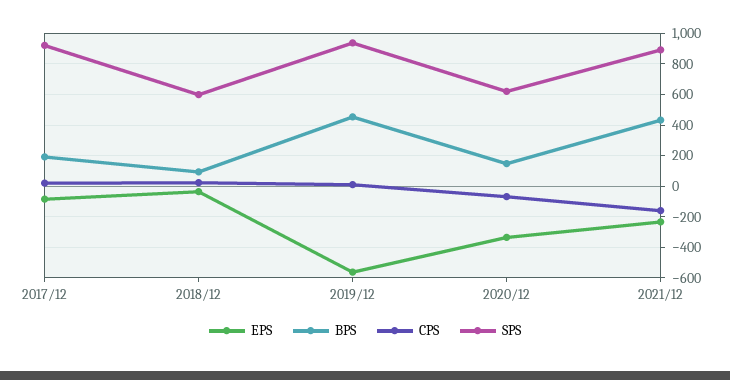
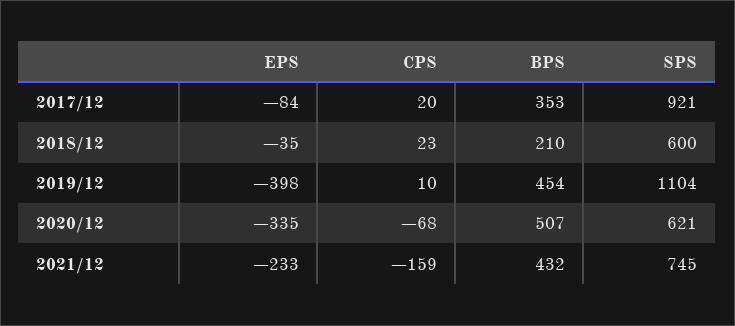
  {
    "EPS": {
      "2017/12": -84,
      "2018/12": -35,
-     "2019/12": -550,
+     "2019/12": -398,
      "2020/12": -335,
      "2021/12": -233
    },
    "BPS": {
-     "2017/12": 200,
+     "2017/12": 353,
-     "2018/12": 100,
+     "2018/12": 210,
      "2019/12": 454,
-     "2020/12": 150,
+     "2020/12": 507,
      "2021/12": 432
    },
    "CPS": {
      "2017/12": 20,
      "2018/12": 23,
      "2019/12": 10,
      "2020/12": -68,
      "2021/12": -159
    },
    "SPS": {
      "2017/12": 921,
      "2018/12": 600,
-     "2019/12": 950,
+     "2019/12": 1104,
      "2020/12": 621,
-     "2021/12": 900
+     "2021/12": 745
    }
  }

